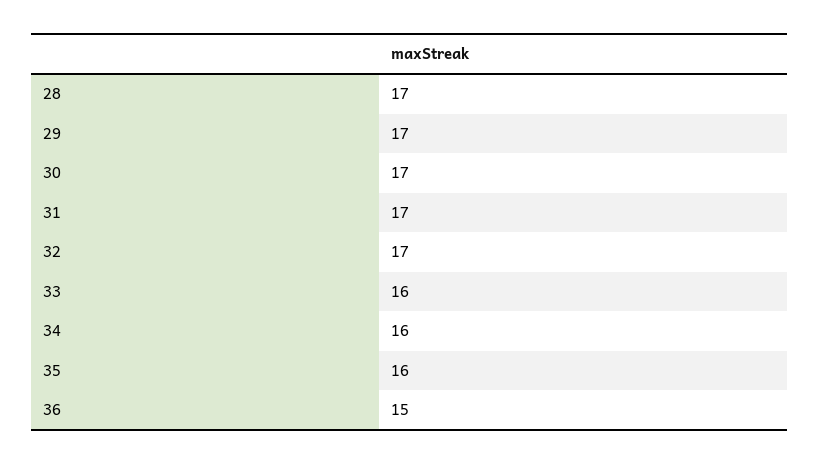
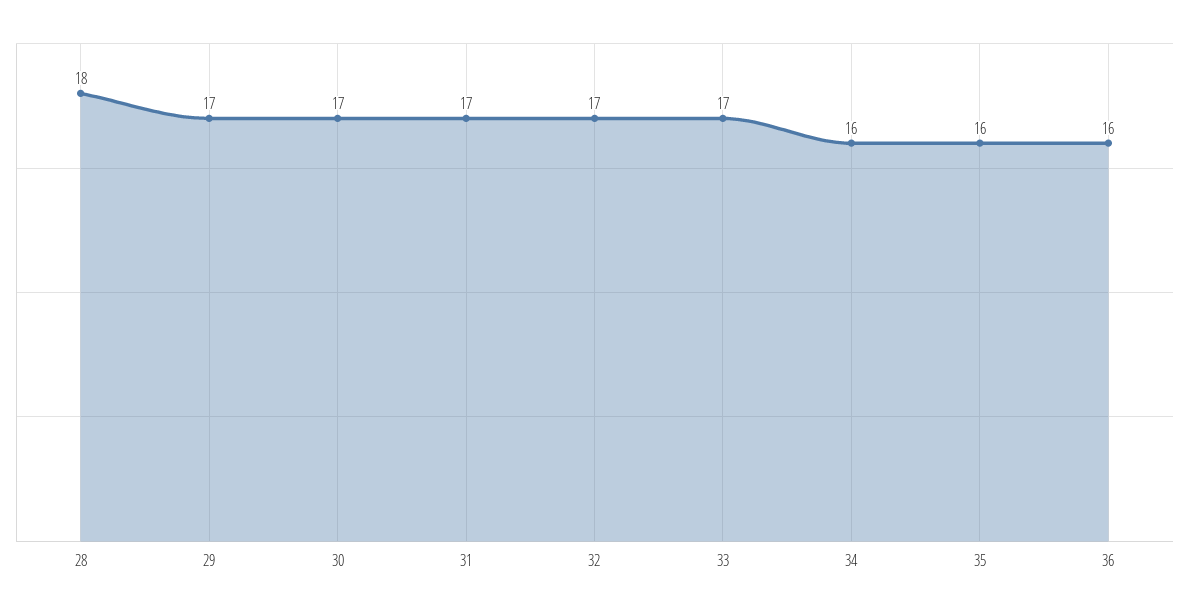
  {
-   "28": 17,
+   "28": 18,
    "29": 17,
    "30": 17,
    "31": 17,
    "32": 17,
-   "33": 16,
+   "33": 17,
    "34": 16,
    "35": 16,
-   "36": 15
+   "36": 16
  }

